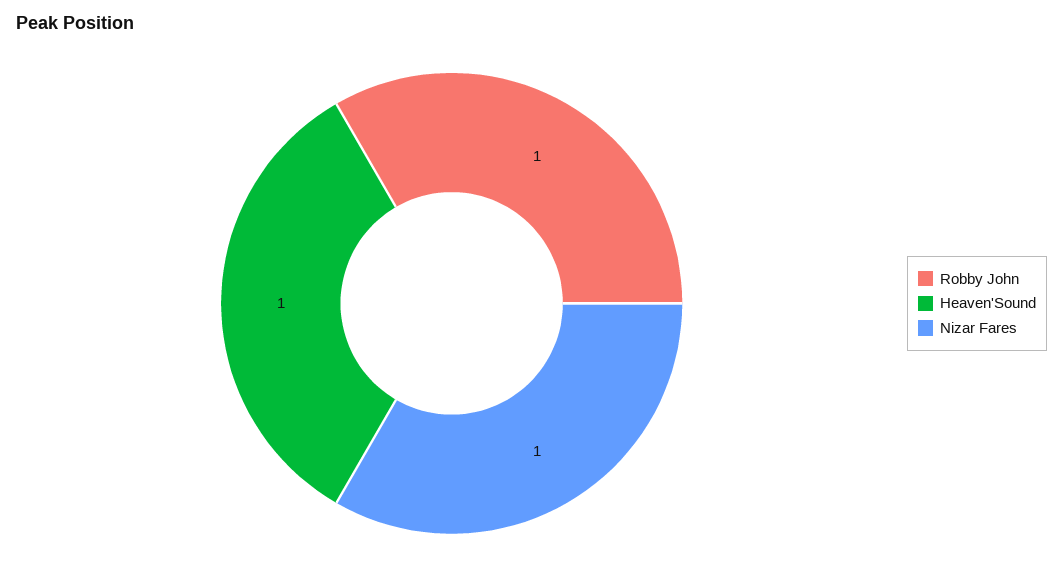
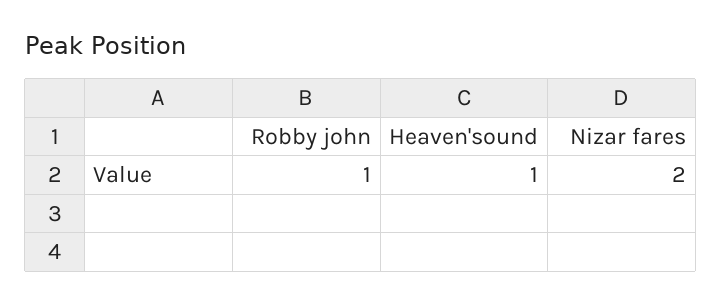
  {
    "Robby John": 1,
    "Heaven'Sound": 1,
-   "Nizar Fares": 1
+   "Nizar Fares": 2
  }

